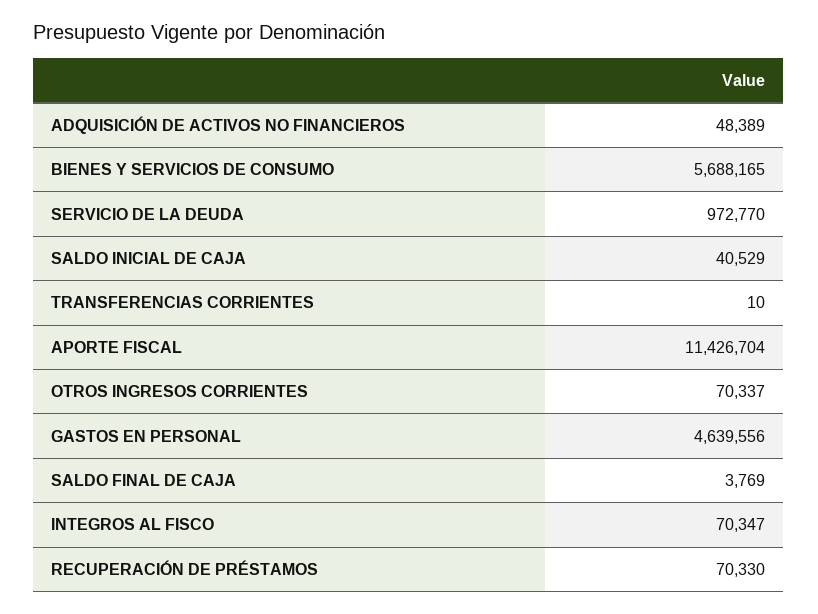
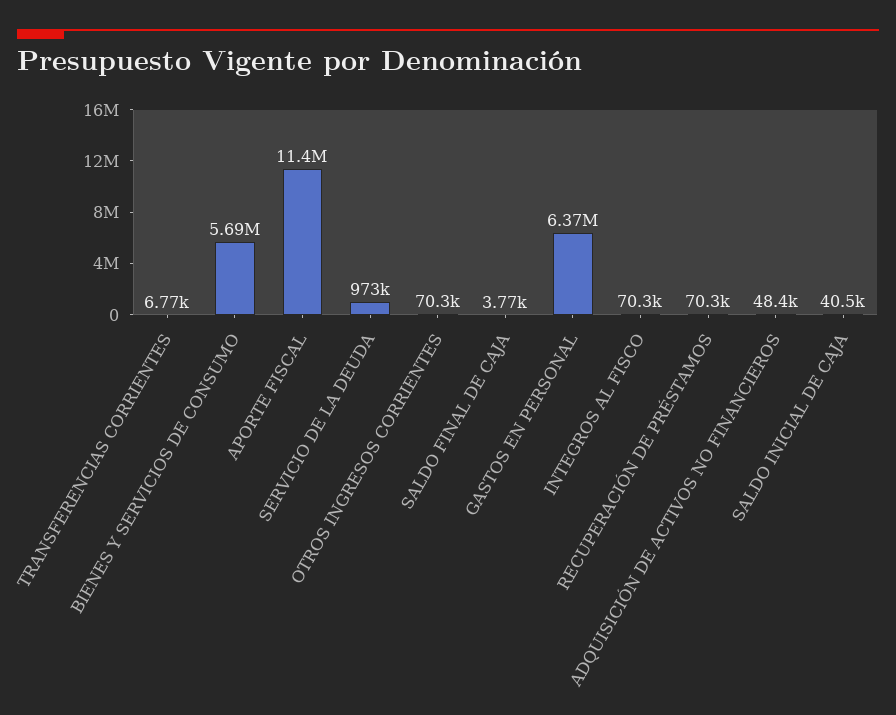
  {
    "ADQUISICIÓN DE ACTIVOS NO FINANCIEROS": 48389,
    "BIENES Y SERVICIOS DE CONSUMO": 5688165,
    "SERVICIO DE LA DEUDA": 972770,
    "SALDO INICIAL DE CAJA": 40529,
-   "TRANSFERENCIAS CORRIENTES": 10,
+   "TRANSFERENCIAS CORRIENTES": 6770,
    "APORTE FISCAL": 11426704,
    "OTROS INGRESOS CORRIENTES": 70337,
-   "GASTOS EN PERSONAL": 4639556,
+   "GASTOS EN PERSONAL": 6370000,
    "SALDO FINAL DE CAJA": 3769,
    "INTEGROS AL FISCO": 70347,
    "RECUPERACIÓN DE PRÉSTAMOS": 70330
  }

